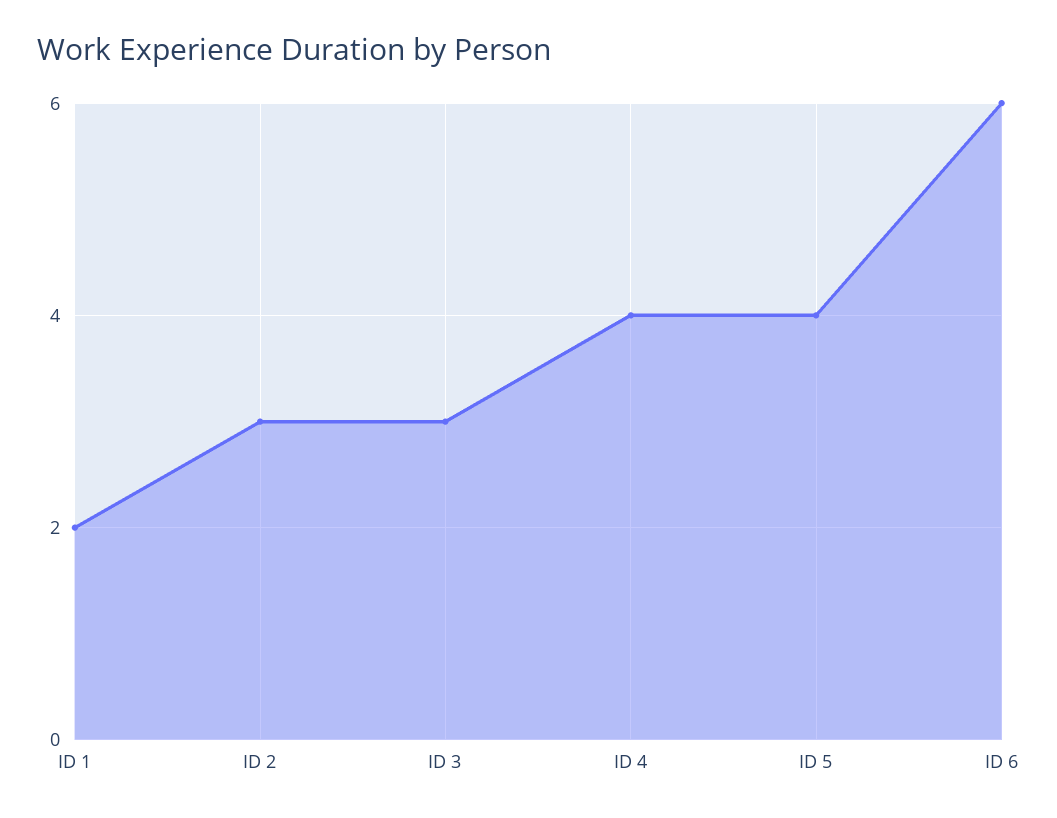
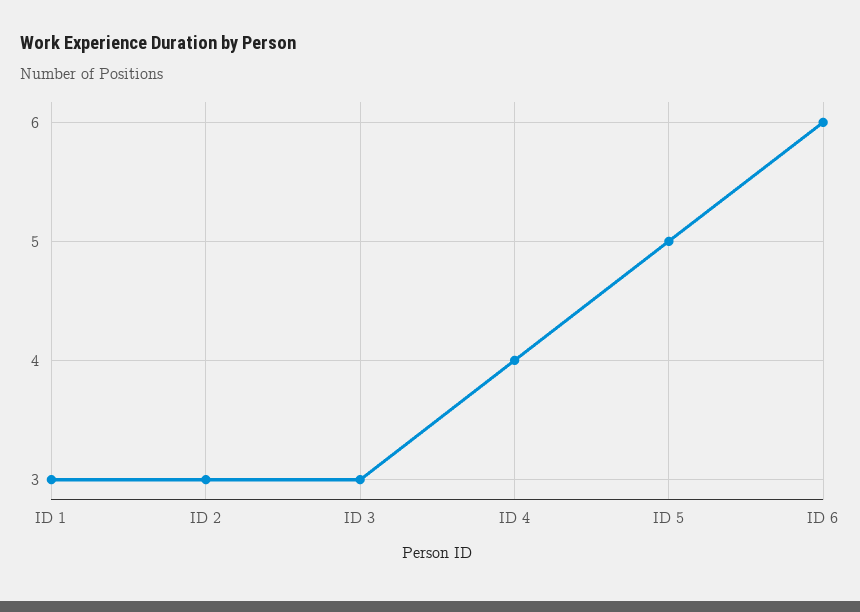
  {
-   "ID 1": 2,
+   "ID 1": 3,
    "ID 2": 3,
    "ID 3": 3,
    "ID 4": 4,
-   "ID 5": 4,
+   "ID 5": 5,
    "ID 6": 6
  }

